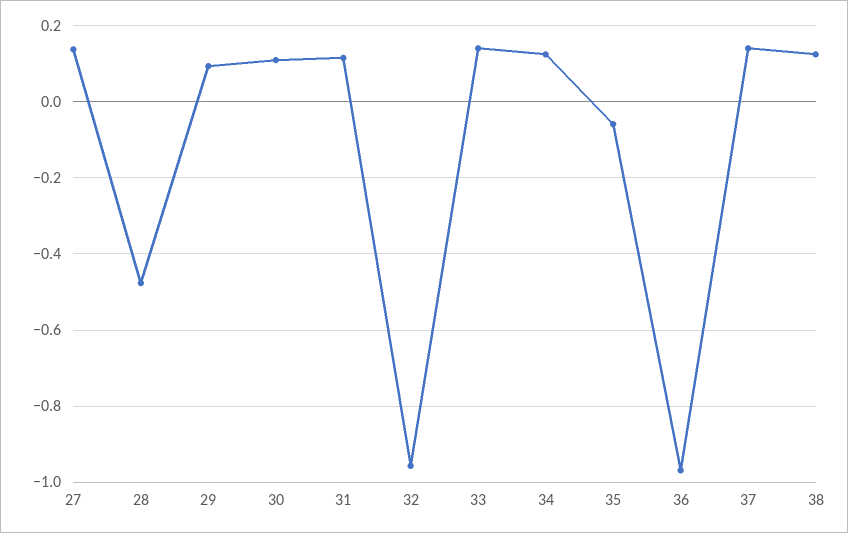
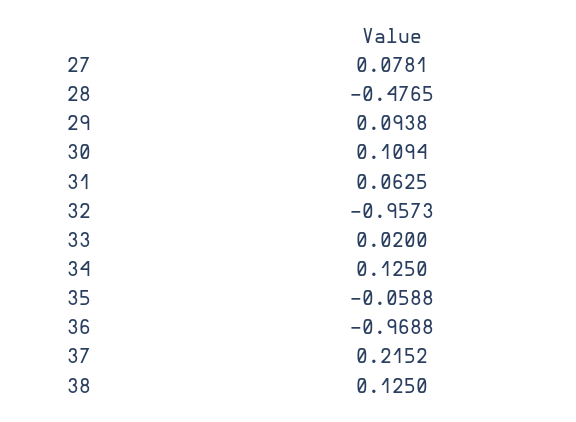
  {
-   "27": 0.14,
+   "27": 0.0781,
    "28": -0.4765,
    "29": 0.0938,
    "30": 0.1094,
-   "31": 0.12,
+   "31": 0.0625,
    "32": -0.9573,
-   "33": 0.14,
+   "33": 0.02,
    "34": 0.125,
    "35": -0.0588,
    "36": -0.9688,
-   "37": 0.14,
+   "37": 0.2152,
    "38": 0.125
  }

